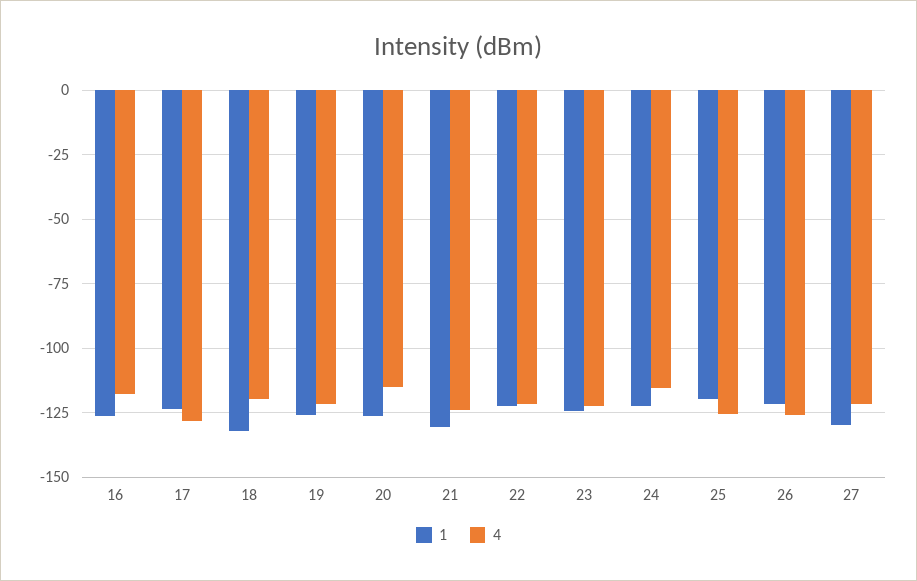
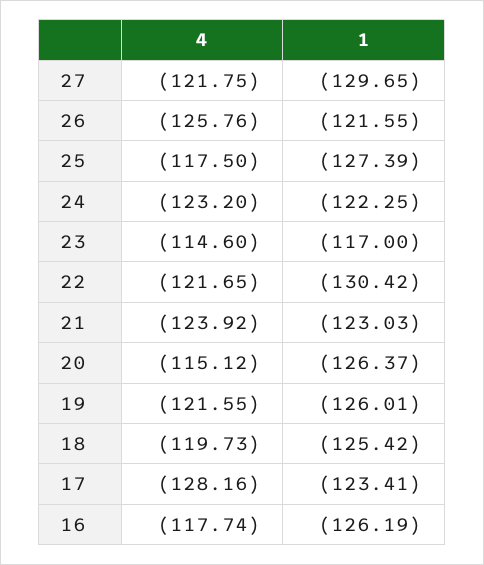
  {
    "1": {
      "16": -126.19,
      "17": -123.41,
-     "18": -132.5,
+     "18": -125.42,
      "19": -126.01,
      "20": -126.37,
-     "21": -130,
+     "21": -123.03,
-     "22": -122.5,
+     "22": -130.42,
-     "23": -125,
+     "23": -117,
      "24": -122.25,
-     "25": -120,
+     "25": -127.39,
      "26": -121.55,
      "27": -129.65
    },
    "4": {
      "16": -117.74,
      "17": -128.16,
      "18": -119.73,
      "19": -121.55,
      "20": -115.12,
      "21": -123.92,
      "22": -121.65,
-     "23": -122.5,
+     "23": -114.6,
-     "24": -115,
+     "24": -123.2,
-     "25": -125,
+     "25": -117.5,
      "26": -125.76,
      "27": -121.75
    }
  }

